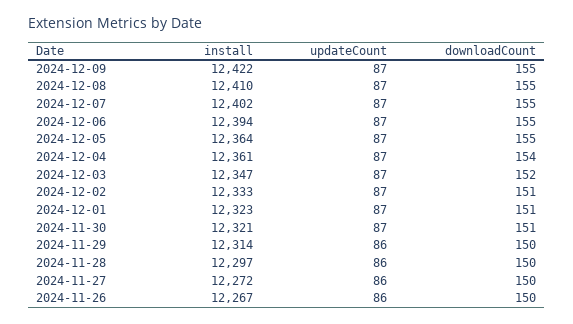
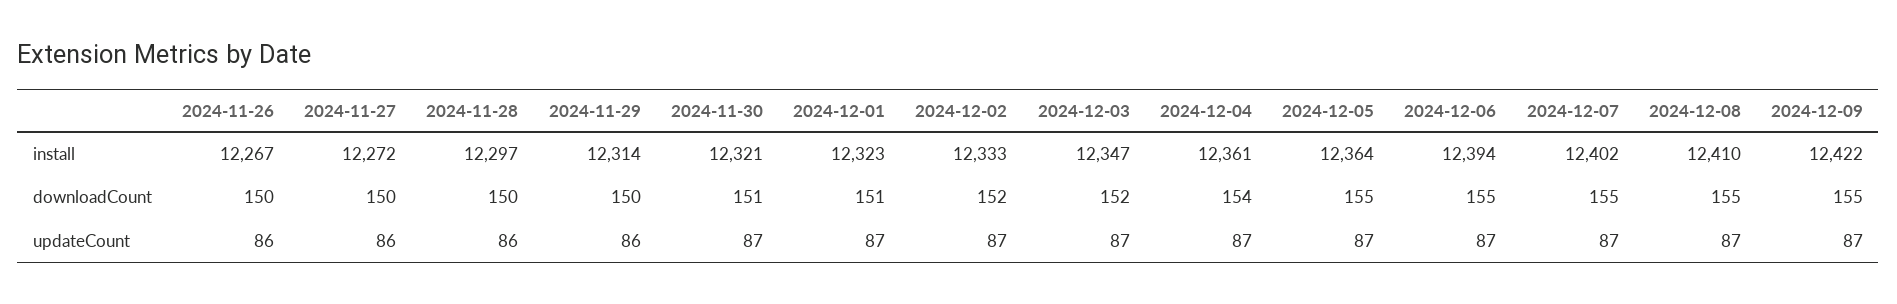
  {
    "install": {
      "2024-12-09": 12422,
      "2024-12-08": 12410,
      "2024-12-07": 12402,
      "2024-12-06": 12394,
      "2024-12-05": 12364,
      "2024-12-04": 12361,
      "2024-12-03": 12347,
      "2024-12-02": 12333,
      "2024-12-01": 12323,
      "2024-11-30": 12321,
      "2024-11-29": 12314,
      "2024-11-28": 12297,
      "2024-11-27": 12272,
      "2024-11-26": 12267
    },
    "updateCount": {
      "2024-12-09": 87,
      "2024-12-08": 87,
      "2024-12-07": 87,
      "2024-12-06": 87,
      "2024-12-05": 87,
      "2024-12-04": 87,
      "2024-12-03": 87,
      "2024-12-02": 87,
      "2024-12-01": 87,
      "2024-11-30": 87,
      "2024-11-29": 86,
      "2024-11-28": 86,
      "2024-11-27": 86,
      "2024-11-26": 86
    },
    "downloadCount": {
      "2024-12-09": 155,
      "2024-12-08": 155,
      "2024-12-07": 155,
      "2024-12-06": 155,
      "2024-12-05": 155,
      "2024-12-04": 154,
      "2024-12-03": 152,
-     "2024-12-02": 151,
+     "2024-12-02": 152,
      "2024-12-01": 151,
      "2024-11-30": 151,
      "2024-11-29": 150,
      "2024-11-28": 150,
      "2024-11-27": 150,
      "2024-11-26": 150
    }
  }

